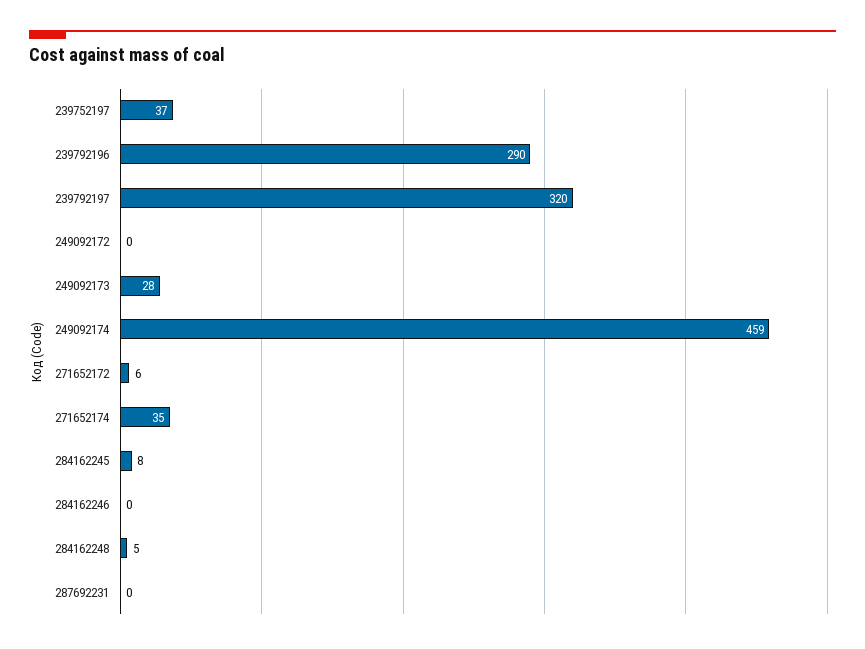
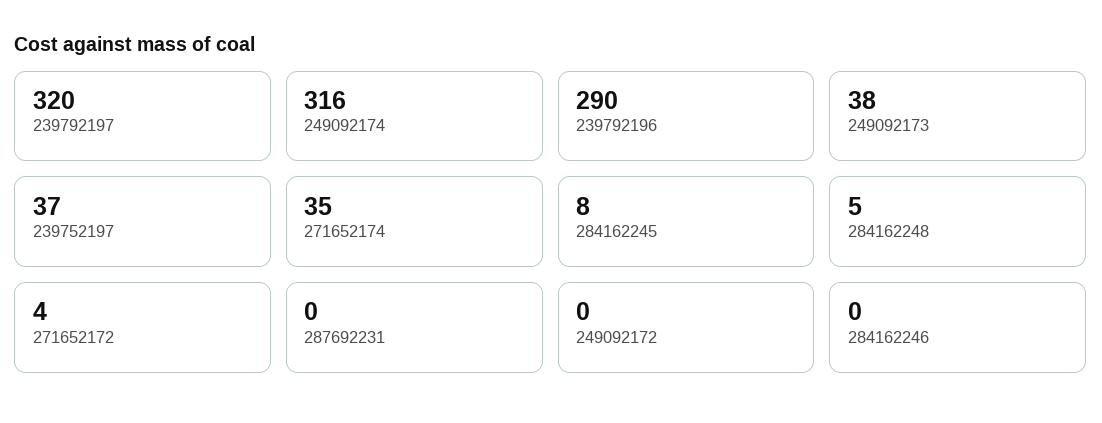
  {
    "239752197": 37,
    "239792196": 290,
    "239792197": 320,
    "249092172": 0,
-   "249092173": 28,
+   "249092173": 38,
-   "249092174": 459,
+   "249092174": 316,
-   "271652172": 6,
+   "271652172": 4,
    "271652174": 35,
    "284162245": 8,
    "284162246": 0,
    "284162248": 5,
    "287692231": 0
  }

